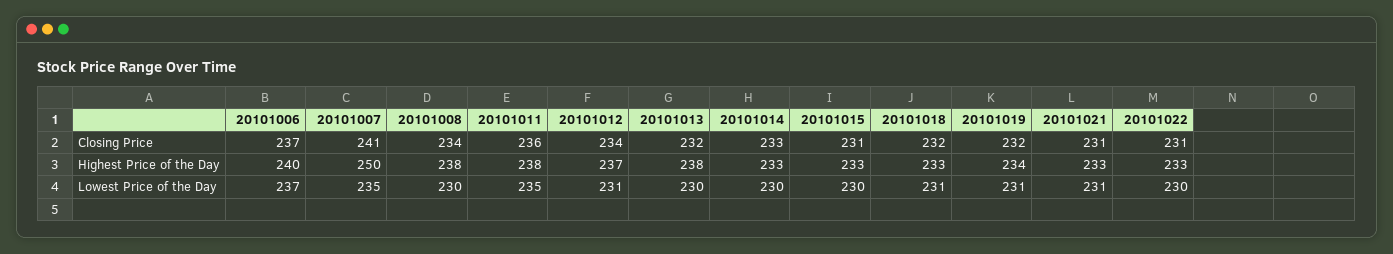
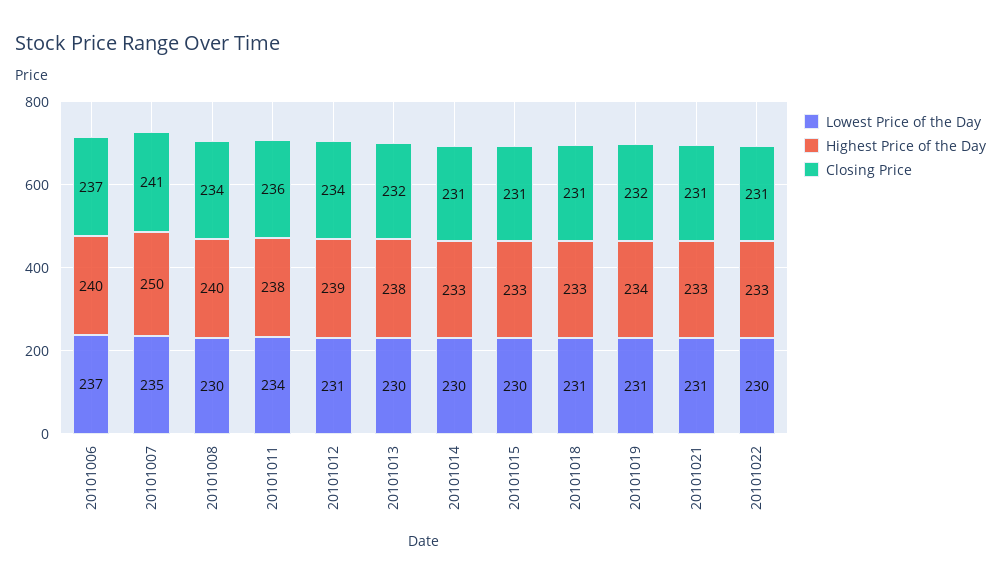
  {
    "Closing Price": {
      "20101006": 237,
      "20101007": 241,
      "20101008": 234,
      "20101011": 236,
      "20101012": 234,
      "20101013": 232,
-     "20101014": 233,
+     "20101014": 231,
      "20101015": 231,
-     "20101018": 232,
+     "20101018": 231,
      "20101019": 232,
      "20101021": 231,
      "20101022": 231
    },
    "Highest Price of the Day": {
      "20101006": 240,
      "20101007": 250,
-     "20101008": 238,
+     "20101008": 240,
      "20101011": 238,
-     "20101012": 237,
+     "20101012": 239,
      "20101013": 238,
      "20101014": 233,
      "20101015": 233,
      "20101018": 233,
      "20101019": 234,
      "20101021": 233,
      "20101022": 233
    },
    "Lowest Price of the Day": {
      "20101006": 237,
      "20101007": 235,
      "20101008": 230,
-     "20101011": 235,
+     "20101011": 234,
      "20101012": 231,
      "20101013": 230,
      "20101014": 230,
      "20101015": 230,
      "20101018": 231,
      "20101019": 231,
      "20101021": 231,
      "20101022": 230
    }
  }

